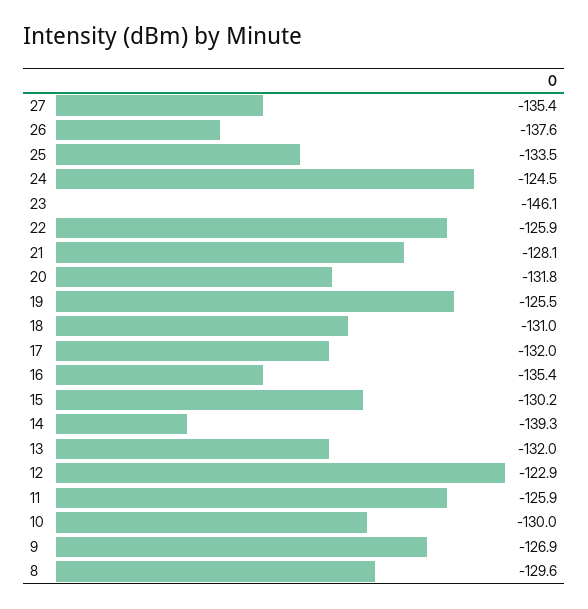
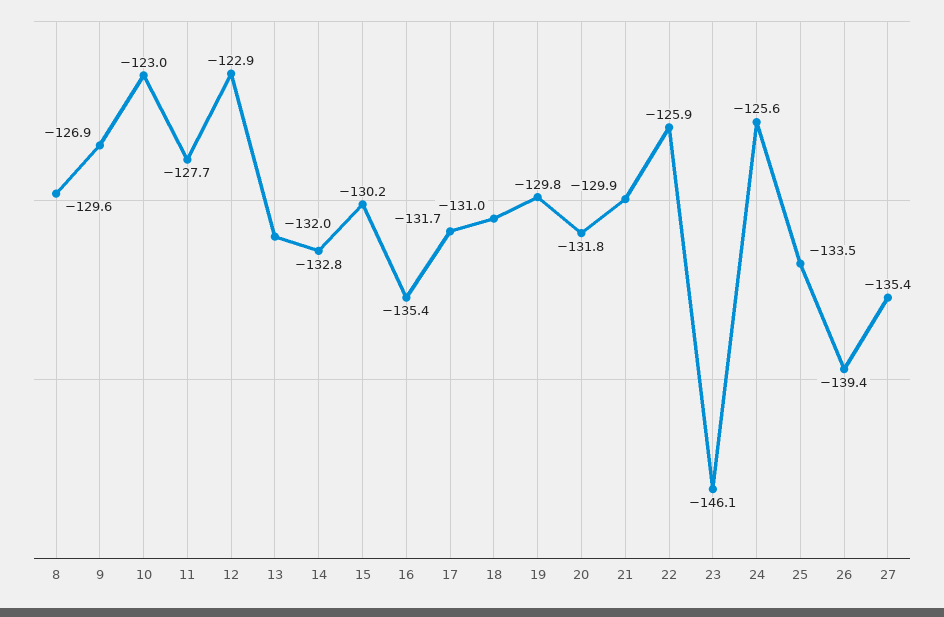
  {
    "27": -135.4,
-   "26": -137.6,
+   "26": -139.4,
    "25": -133.5,
-   "24": -124.5,
+   "24": -125.6,
    "23": -146.1,
    "22": -125.9,
-   "21": -128.1,
+   "21": -129.9,
    "20": -131.8,
-   "19": -125.5,
+   "19": -129.8,
    "18": -131,
-   "17": -132,
+   "17": -131.7,
    "16": -135.4,
    "15": -130.2,
-   "14": -139.3,
+   "14": -132.8,
    "13": -132,
    "12": -122.9,
-   "11": -125.9,
+   "11": -127.7,
-   "10": -130,
+   "10": -123,
    "9": -126.9,
    "8": -129.6
  }

